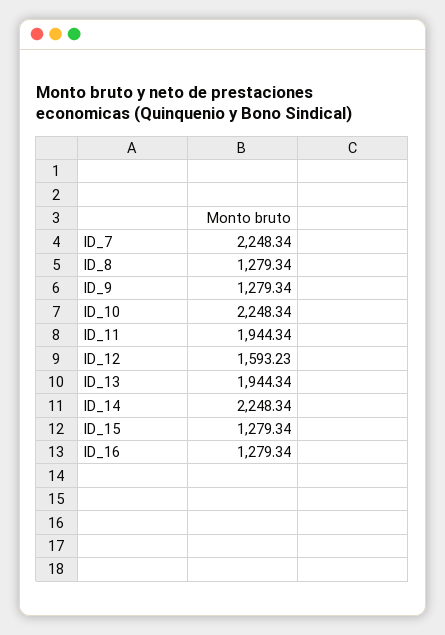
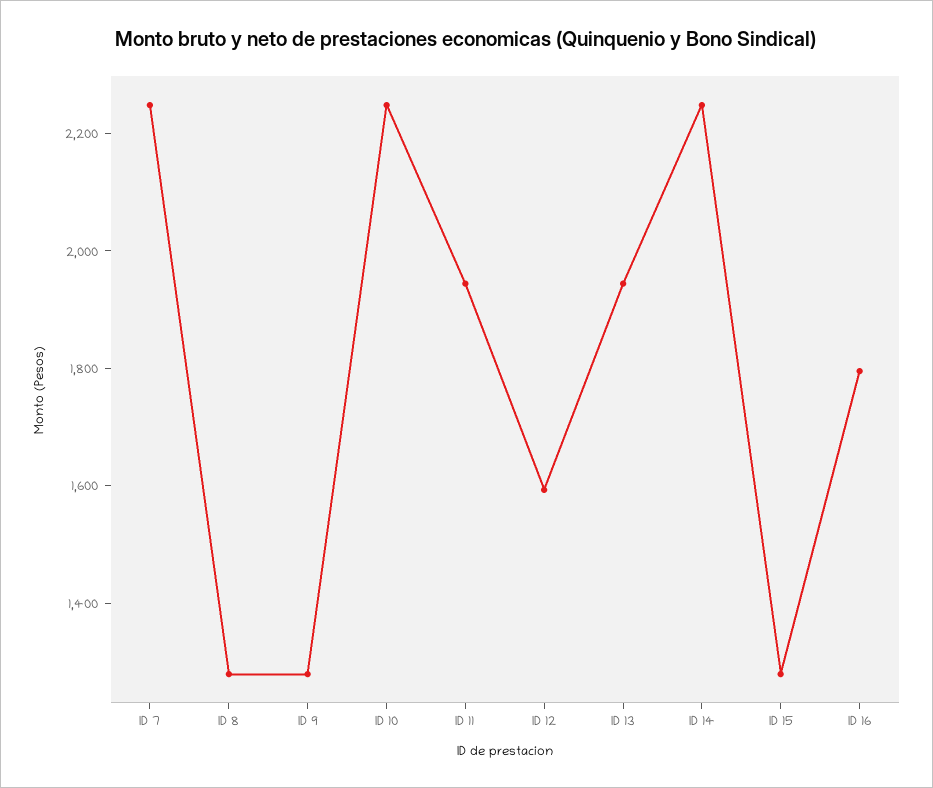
  {
    "ID_7": 2248.34,
    "ID_8": 1279.34,
    "ID_9": 1279.34,
    "ID_10": 2248.34,
    "ID_11": 1944.34,
    "ID_12": 1593.23,
    "ID_13": 1944.34,
    "ID_14": 2248.34,
    "ID_15": 1279.34,
-   "ID_16": 1279.34
+   "ID_16": 1800
  }

